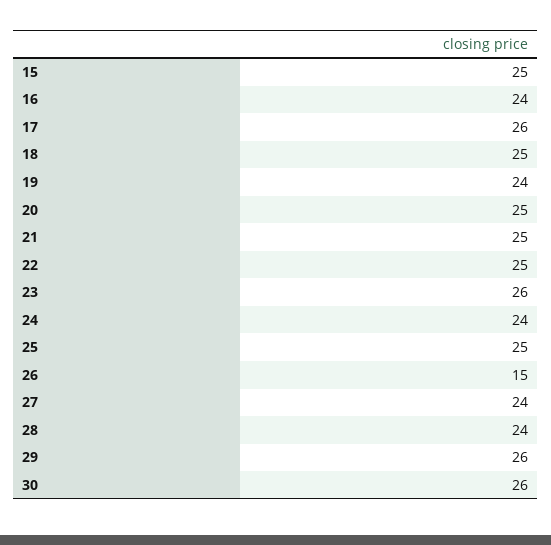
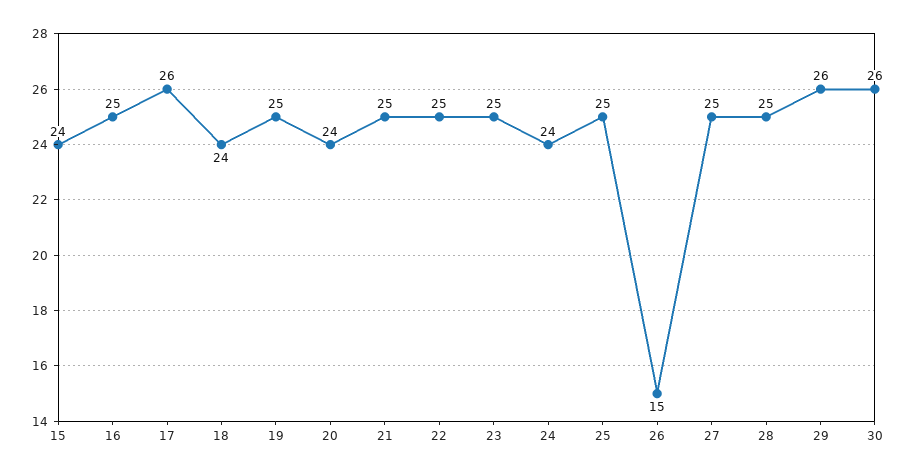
  {
-   "15": 25,
+   "15": 24,
-   "16": 24,
+   "16": 25,
    "17": 26,
-   "18": 25,
+   "18": 24,
-   "19": 24,
+   "19": 25,
-   "20": 25,
+   "20": 24,
    "21": 25,
    "22": 25,
-   "23": 26,
+   "23": 25,
    "24": 24,
    "25": 25,
    "26": 15,
-   "27": 24,
+   "27": 25,
-   "28": 24,
+   "28": 25,
    "29": 26,
    "30": 26
  }

